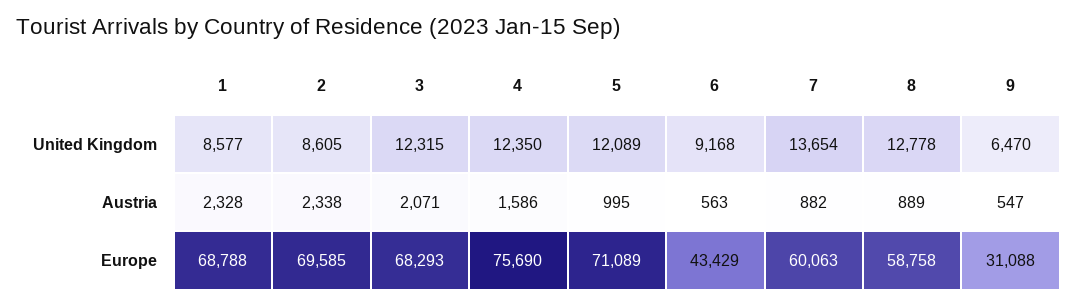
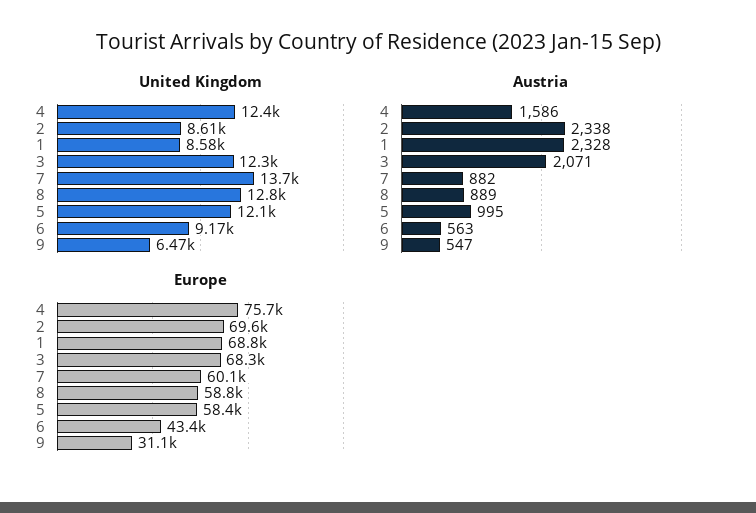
  {
    "United Kingdom": {
      "1": 8577,
      "2": 8605,
      "3": 12315,
      "4": 12350,
      "5": 12089,
      "6": 9168,
      "7": 13654,
      "8": 12778,
      "9": 6470
    },
    "Austria": {
      "1": 2328,
      "2": 2338,
      "3": 2071,
      "4": 1586,
      "5": 995,
      "6": 563,
      "7": 882,
      "8": 889,
      "9": 547
    },
    "Europe": {
      "1": 68788,
      "2": 69585,
      "3": 68293,
      "4": 75690,
-     "5": 71089,
+     "5": 58400,
      "6": 43429,
      "7": 60063,
      "8": 58758,
      "9": 31088
    }
  }

